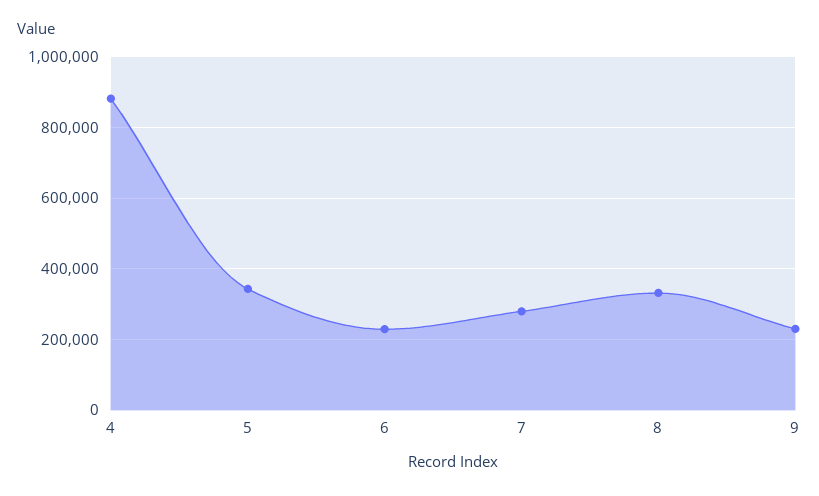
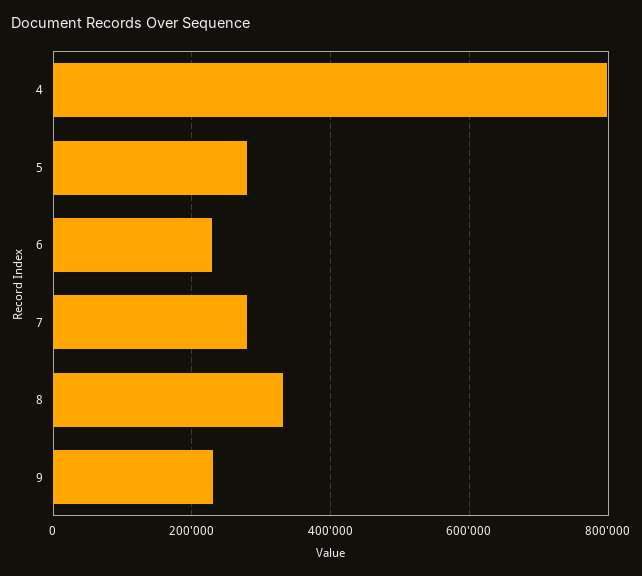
  {
-   "4": 880000,
+   "4": 800000,
-   "5": 340000,
+   "5": 280000,
    "6": 220000,
    "7": 280000,
    "8": 340000,
    "9": 240000
  }

